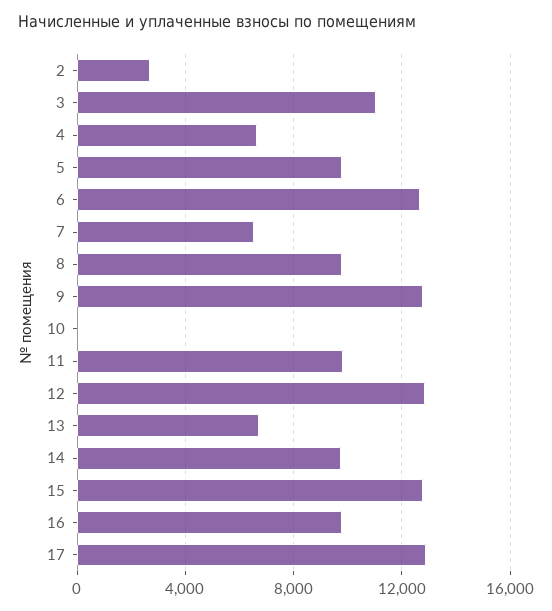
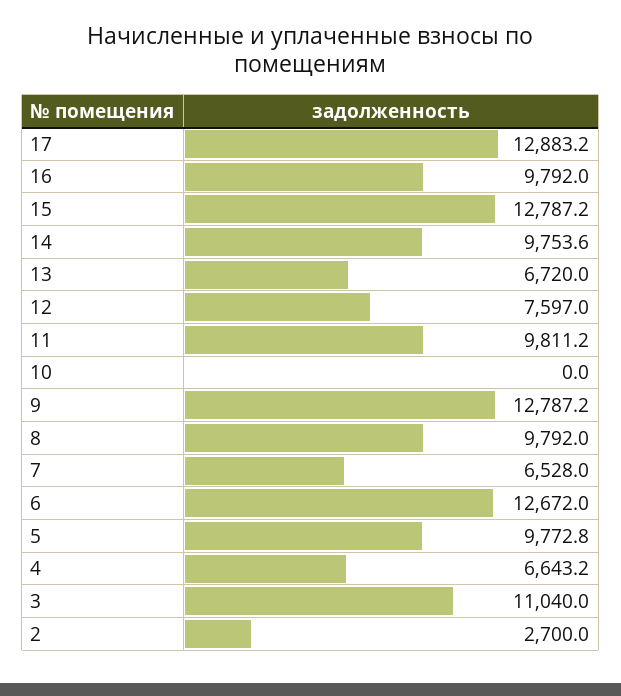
  {
    "2": 2700,
    "3": 11040,
    "4": 6643.2,
    "5": 9772.8,
    "6": 12672,
    "7": 6528,
    "8": 9792,
    "9": 12787.2,
    "10": 0,
    "11": 9811.2,
-   "12": 13000,
+   "12": 7597,
    "13": 6720,
    "14": 9753.6,
    "15": 12787.2,
    "16": 9792,
    "17": 12883.2
  }

